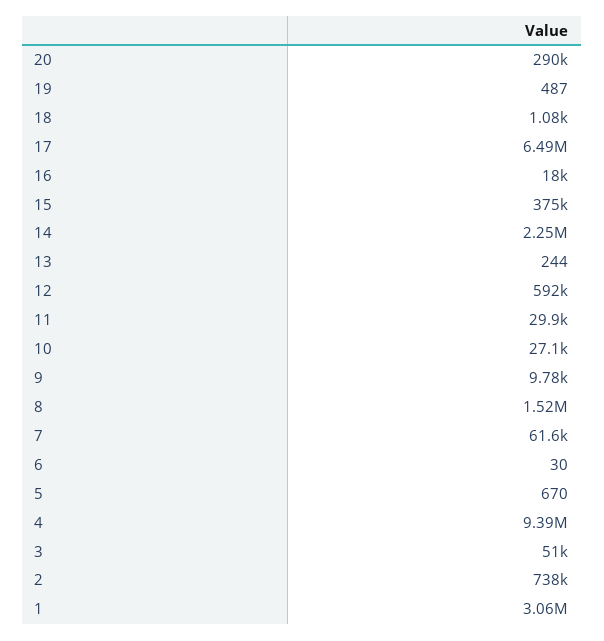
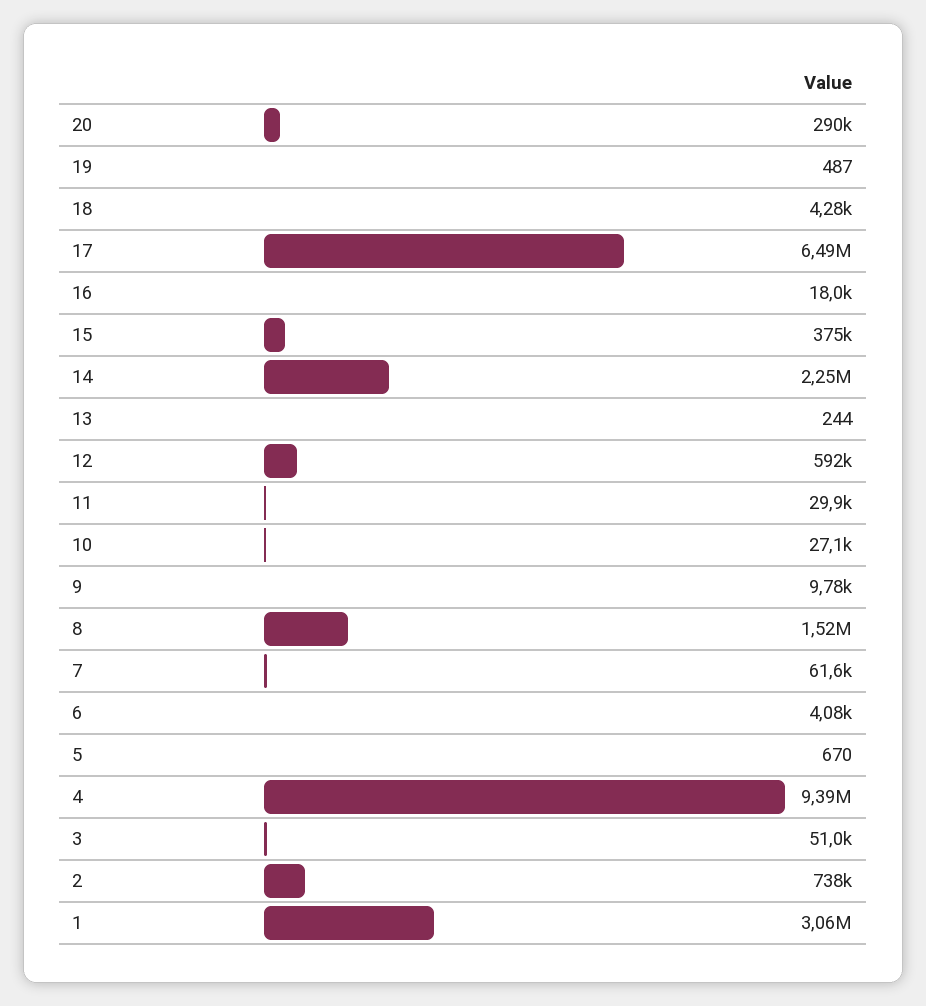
  {
    "20": 290000,
    "19": 487,
-   "18": 1080,
+   "18": 4280,
    "17": 6490000,
    "16": 18000,
    "15": 375000,
    "14": 2250000,
    "13": 244,
    "12": 592000,
    "11": 29900,
    "10": 27100,
    "9": 9780,
    "8": 1520000,
    "7": 61600,
-   "6": 30,
+   "6": 4080,
    "5": 670,
    "4": 9390000,
    "3": 51000,
    "2": 738000,
    "1": 3060000
  }

